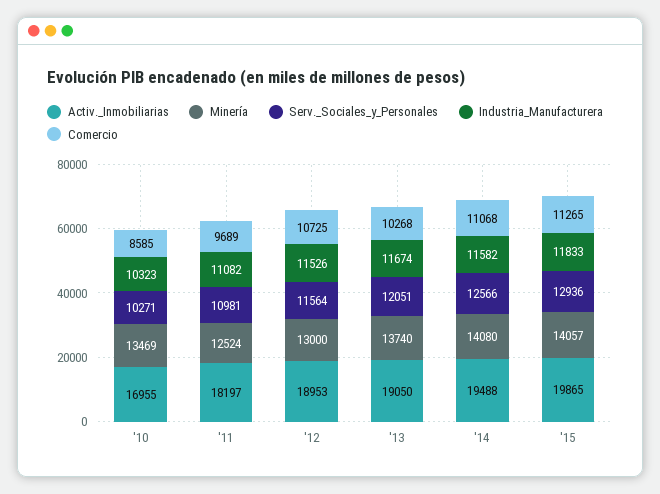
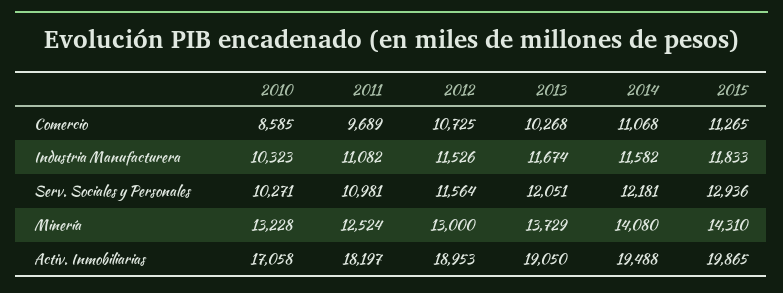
  {
    "Activ._Inmobiliarias": {
-     "'10": 16955,
+     "'10": 17058,
      "'11": 18197,
      "'12": 18953,
      "'13": 19050,
      "'14": 19488,
      "'15": 19865
    },
    "Minería": {
-     "'10": 13469,
+     "'10": 13228,
      "'11": 12524,
      "'12": 13000,
-     "'13": 13740,
+     "'13": 13729,
      "'14": 14080,
-     "'15": 14057
+     "'15": 14310
    },
    "Serv._Sociales_y_Personales": {
      "'10": 10271,
      "'11": 10981,
      "'12": 11564,
      "'13": 12051,
-     "'14": 12566,
+     "'14": 12181,
      "'15": 12936
    },
    "Industria_Manufacturera": {
      "'10": 10323,
      "'11": 11082,
      "'12": 11526,
      "'13": 11674,
      "'14": 11582,
      "'15": 11833
    },
    "Comercio": {
      "'10": 8585,
      "'11": 9689,
      "'12": 10725,
      "'13": 10268,
      "'14": 11068,
      "'15": 11265
    }
  }

